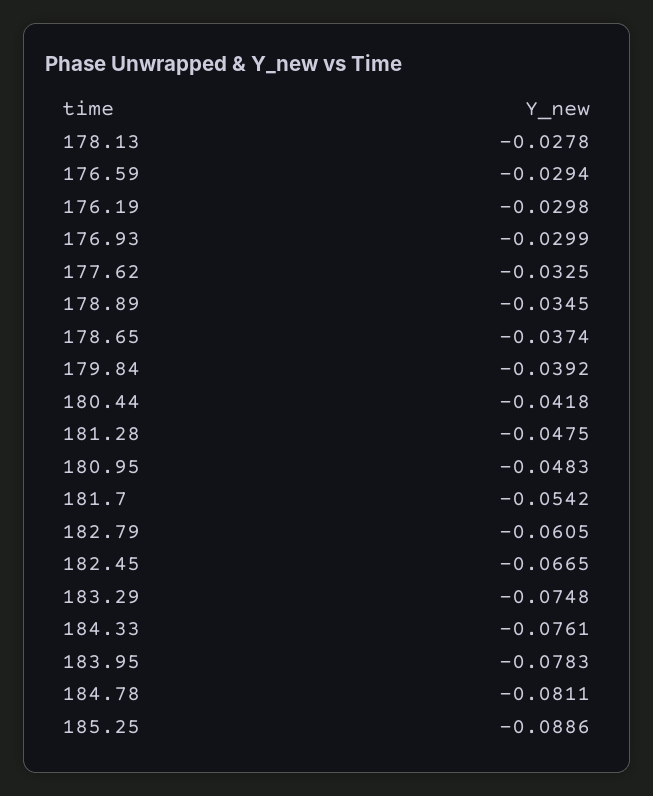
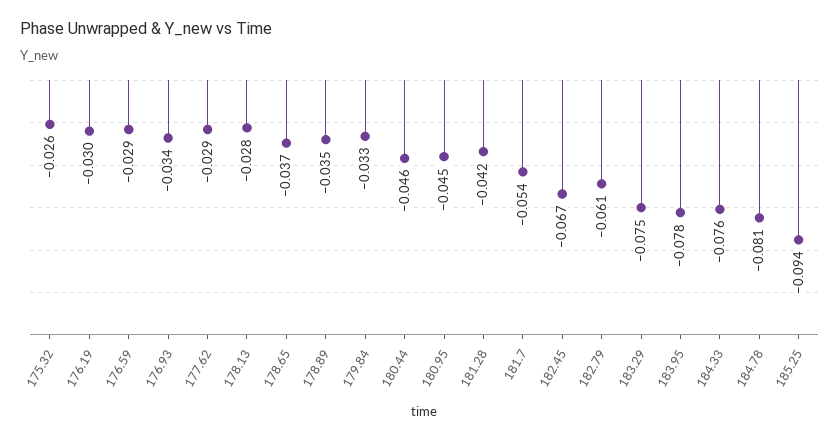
  {
    "178.13": -0.0278,
    "176.59": -0.0294,
    "176.19": -0.0298,
-   "176.93": -0.0299,
+   "176.93": -0.034,
-   "177.62": -0.0325,
+   "177.62": -0.029,
    "178.89": -0.0345,
    "178.65": -0.0374,
-   "179.84": -0.0392,
+   "179.84": -0.033,
-   "180.44": -0.0418,
+   "180.44": -0.046,
-   "181.28": -0.0475,
+   "181.28": -0.042,
-   "180.95": -0.0483,
+   "180.95": -0.045,
    "181.7": -0.0542,
    "182.79": -0.0605,
    "182.45": -0.0665,
    "183.29": -0.0748,
    "184.33": -0.0761,
    "183.95": -0.0783,
    "184.78": -0.0811,
-   "185.25": -0.0886
+   "185.25": -0.094,
+   "175.32": -0.026
  }

